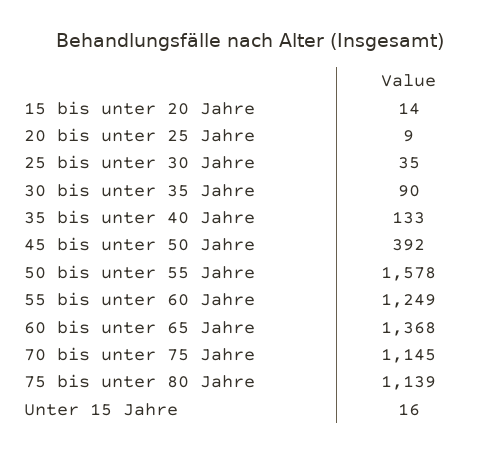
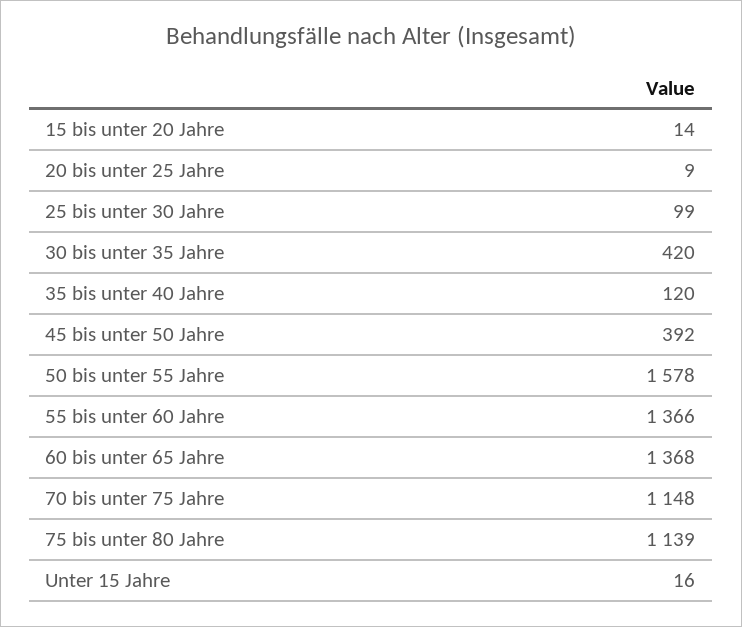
  {
    "15 bis unter 20 Jahre": 14,
    "20 bis unter 25 Jahre": 9,
-   "25 bis unter 30 Jahre": 35,
+   "25 bis unter 30 Jahre": 99,
-   "30 bis unter 35 Jahre": 90,
+   "30 bis unter 35 Jahre": 420,
-   "35 bis unter 40 Jahre": 133,
+   "35 bis unter 40 Jahre": 120,
    "45 bis unter 50 Jahre": 392,
    "50 bis unter 55 Jahre": 1578,
-   "55 bis unter 60 Jahre": 1249,
+   "55 bis unter 60 Jahre": 1366,
    "60 bis unter 65 Jahre": 1368,
-   "70 bis unter 75 Jahre": 1145,
+   "70 bis unter 75 Jahre": 1148,
    "75 bis unter 80 Jahre": 1139,
    "Unter 15 Jahre": 16
  }

